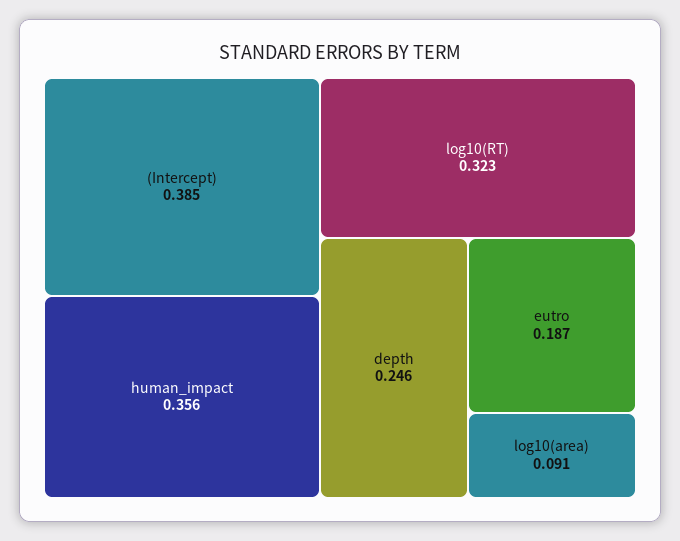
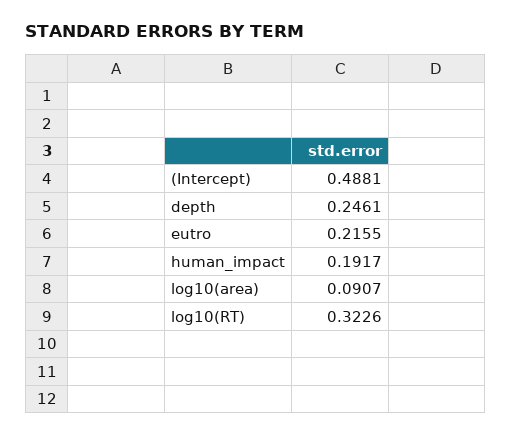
  {
-   "(Intercept)": 0.385,
+   "(Intercept)": 0.4881,
-   "human_impact": 0.356,
+   "human_impact": 0.1917,
    "log10(RT)": 0.3226,
    "depth": 0.2461,
-   "eutro": 0.187,
+   "eutro": 0.2155,
    "log10(area)": 0.0907
  }

